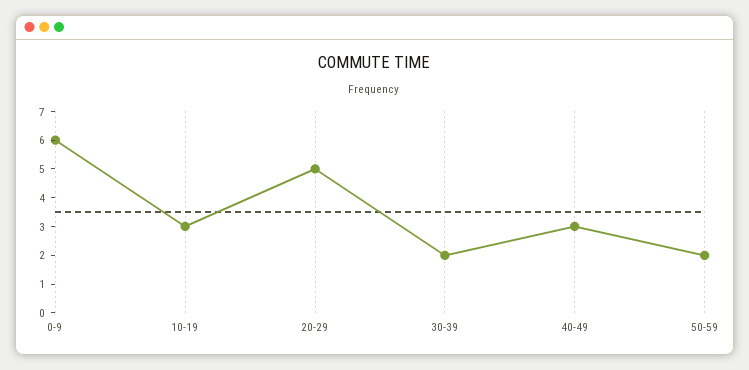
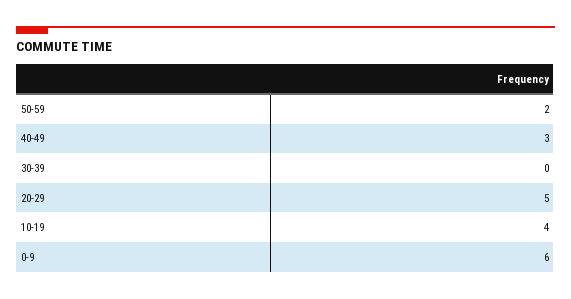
  {
    "0-9": 6,
-   "10-19": 3,
+   "10-19": 4,
    "20-29": 5,
-   "30-39": 2,
+   "30-39": 0,
    "40-49": 3,
    "50-59": 2
  }

